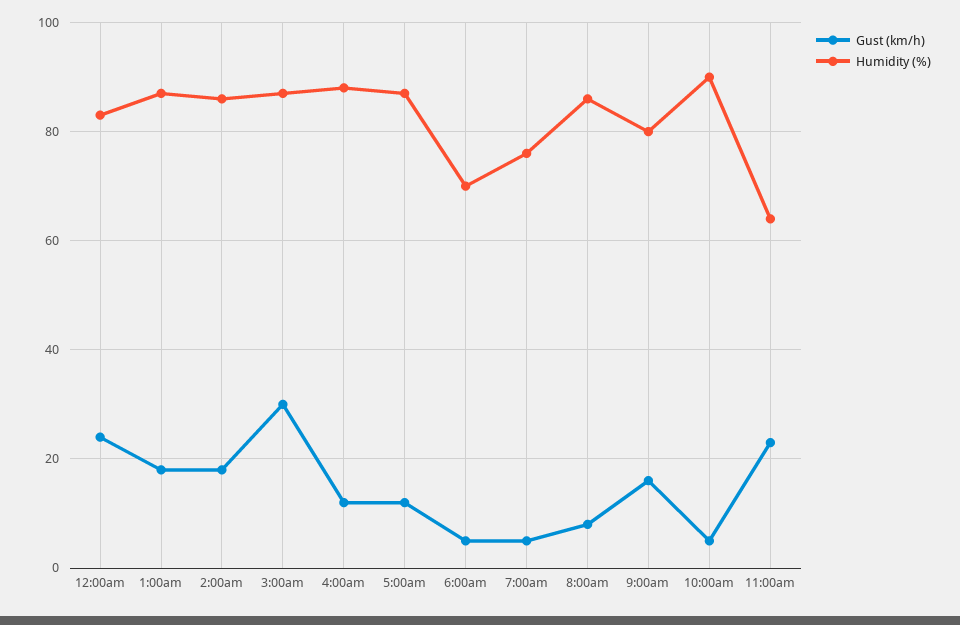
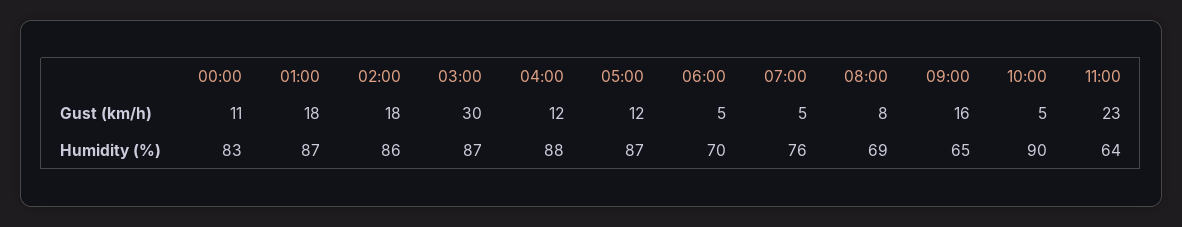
  {
    "Gust (km/h)": {
-     "12:00am": 25,
+     "12:00am": 11,
      "1:00am": 18,
      "2:00am": 18,
      "3:00am": 30,
      "4:00am": 12,
      "5:00am": 12,
      "6:00am": 5,
      "7:00am": 5,
      "8:00am": 8,
      "9:00am": 16,
      "10:00am": 5,
      "11:00am": 23
    },
    "Humidity (%)": {
      "12:00am": 83,
      "1:00am": 87,
      "2:00am": 86,
      "3:00am": 87,
      "4:00am": 88,
      "5:00am": 87,
      "6:00am": 70,
      "7:00am": 76,
-     "8:00am": 85,
+     "8:00am": 69,
-     "9:00am": 80,
+     "9:00am": 65,
      "10:00am": 90,
      "11:00am": 64
    }
  }

